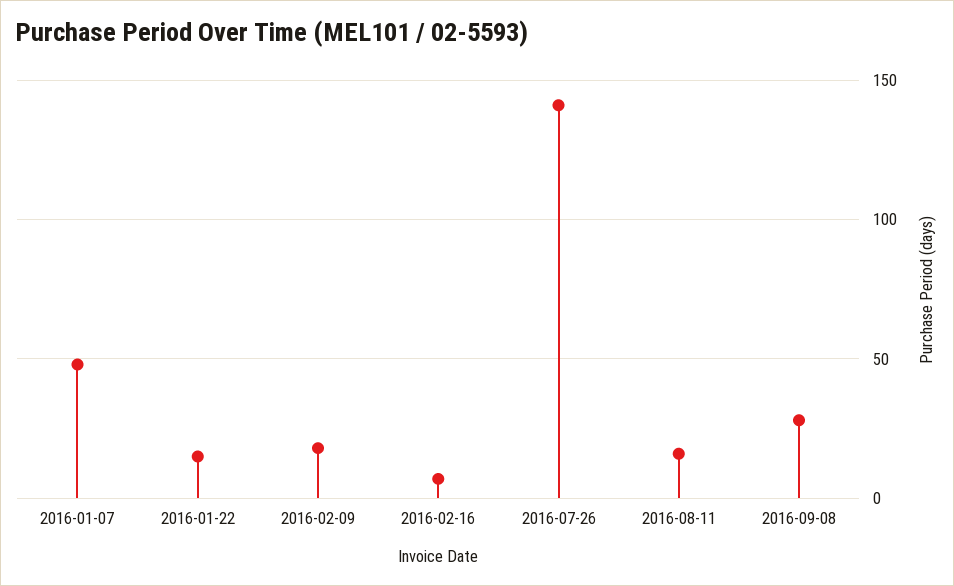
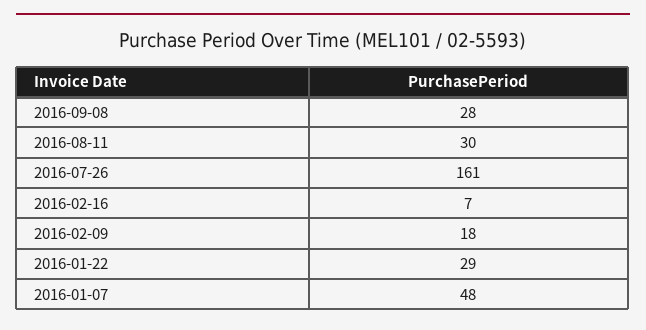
  {
    "2016-01-07": 48,
-   "2016-01-22": 15,
+   "2016-01-22": 29,
    "2016-02-09": 18,
    "2016-02-16": 7,
-   "2016-07-26": 140,
+   "2016-07-26": 161,
-   "2016-08-11": 15,
+   "2016-08-11": 30,
    "2016-09-08": 28
  }

